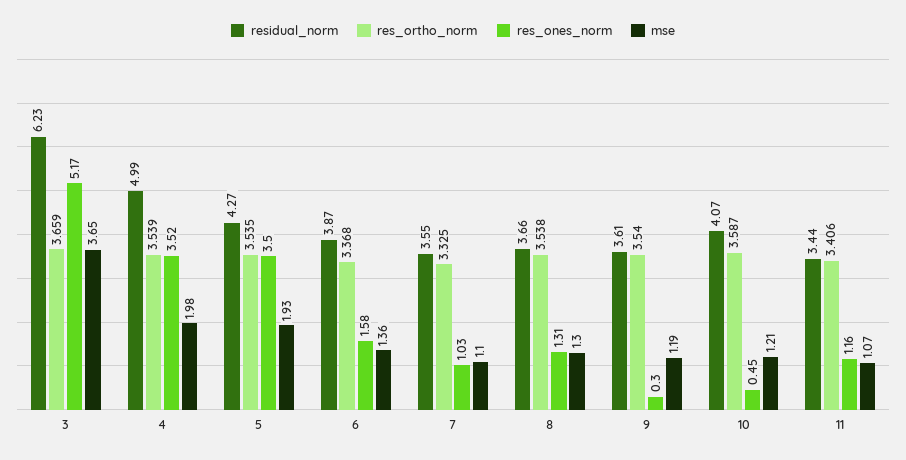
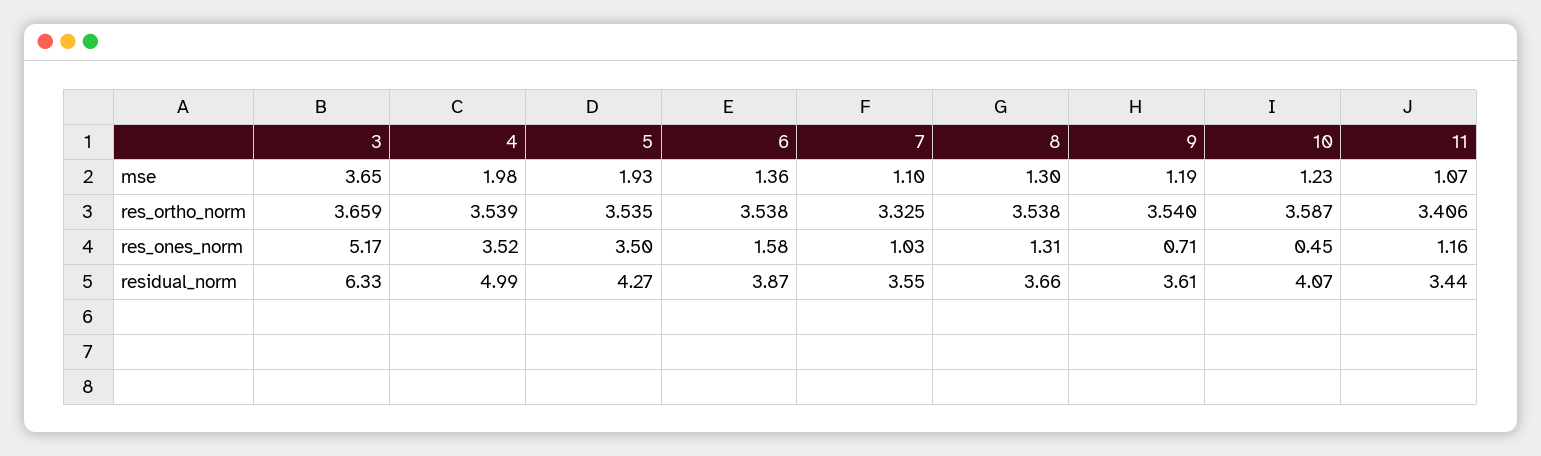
  {
    "residual_norm": {
-     "3": 6.23,
+     "3": 6.33,
      "4": 4.99,
      "5": 4.27,
      "6": 3.87,
      "7": 3.55,
      "8": 3.66,
      "9": 3.61,
      "10": 4.07,
      "11": 3.44
    },
    "res_ortho_norm": {
      "3": 3.659,
      "4": 3.539,
      "5": 3.535,
-     "6": 3.368,
+     "6": 3.538,
      "7": 3.325,
      "8": 3.538,
      "9": 3.54,
      "10": 3.587,
      "11": 3.406
    },
    "res_ones_norm": {
      "3": 5.17,
      "4": 3.52,
      "5": 3.5,
      "6": 1.58,
      "7": 1.03,
      "8": 1.31,
-     "9": 0.3,
+     "9": 0.71,
      "10": 0.45,
      "11": 1.16
    },
    "mse": {
      "3": 3.65,
      "4": 1.98,
      "5": 1.93,
      "6": 1.36,
      "7": 1.1,
      "8": 1.3,
      "9": 1.19,
-     "10": 1.21,
+     "10": 1.23,
      "11": 1.07
    }
  }

